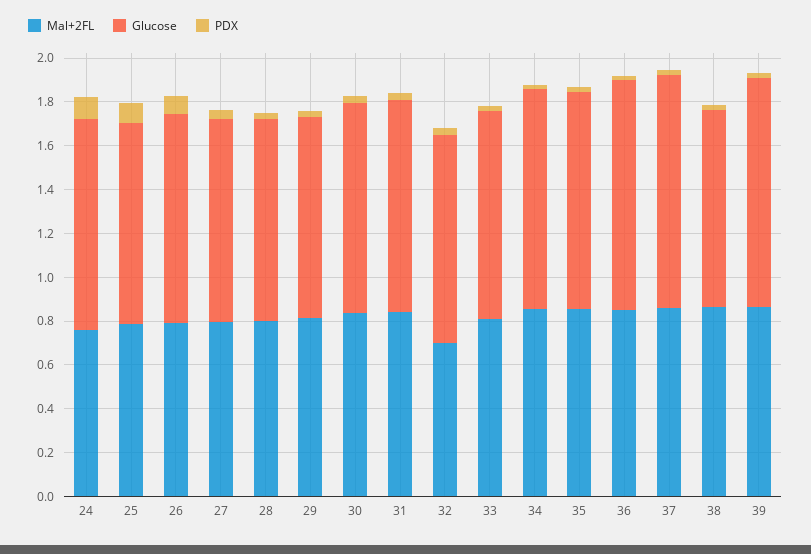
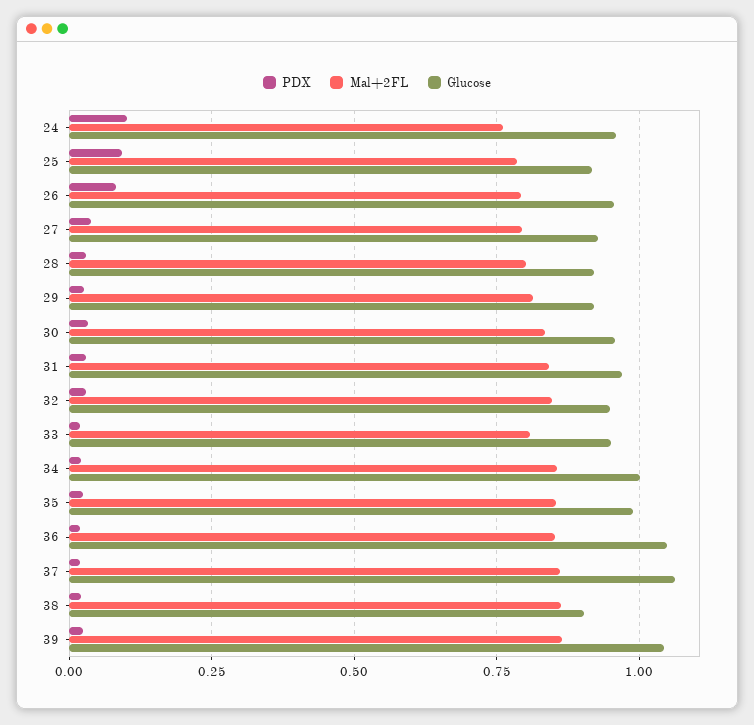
  {
    "Mal+2FL": {
      "24": 0.75,
      "25": 0.775,
      "26": 0.8,
      "27": 0.8,
      "28": 0.8,
      "29": 0.825,
      "30": 0.825,
      "31": 0.85,
-     "32": 0.7,
+     "32": 0.85,
      "33": 0.8,
      "34": 0.85,
      "35": 0.85,
      "36": 0.85,
      "37": 0.85,
      "38": 0.85,
      "39": 0.875
    },
    "Glucose": {
      "24": 0.95,
      "25": 0.925,
      "26": 0.95,
      "27": 0.925,
      "28": 0.925,
      "29": 0.925,
      "30": 0.95,
      "31": 0.975,
      "32": 0.95,
      "33": 0.95,
      "34": 1,
      "35": 1,
      "36": 1.05,
      "37": 1.075,
      "38": 0.9,
      "39": 1.05
    },
    "PDX": {
      "24": 0.1,
      "25": 0.1,
      "26": 0.075,
      "27": 0.05,
      "28": 0.025,
      "29": 0.025,
      "30": 0.025,
      "31": 0.025,
      "32": 0.025,
      "33": 0.025,
      "34": 0.025,
      "35": 0.025,
      "36": 0.025,
      "37": 0.025,
      "38": 0.025,
      "39": 0.025
    }
  }

